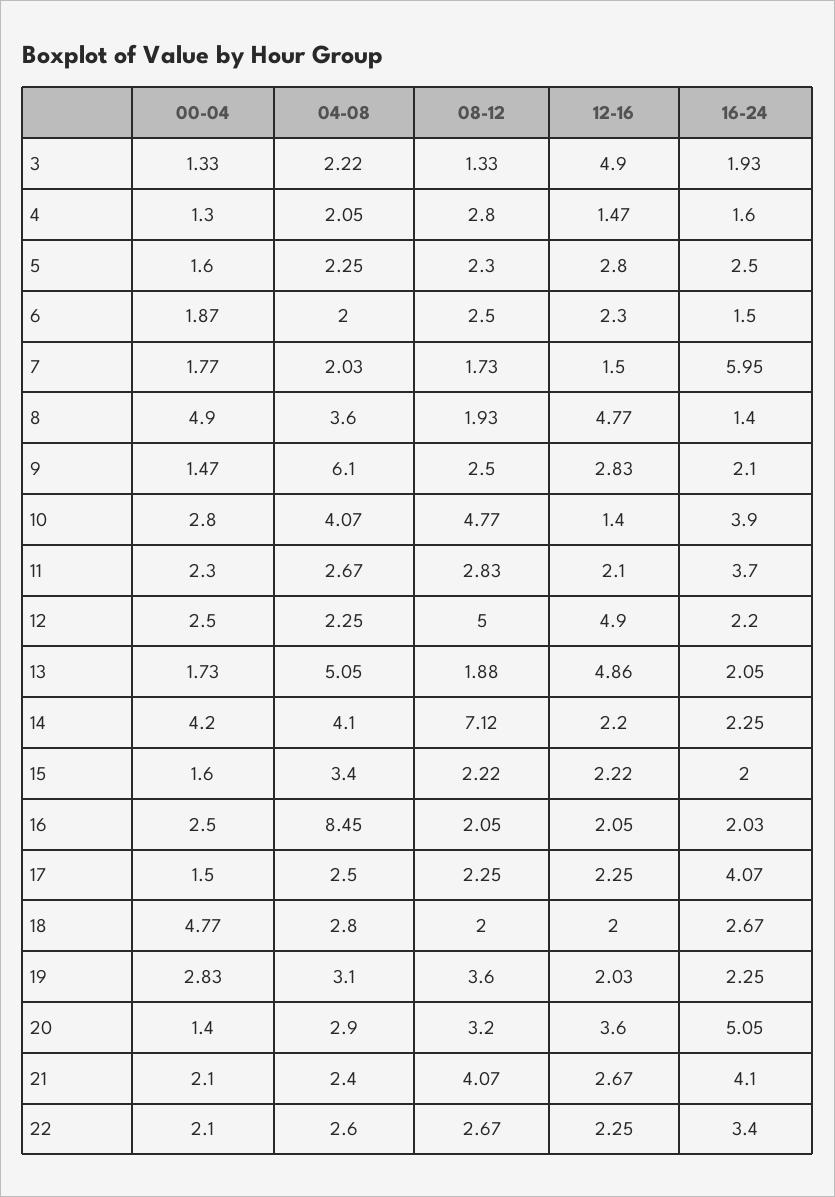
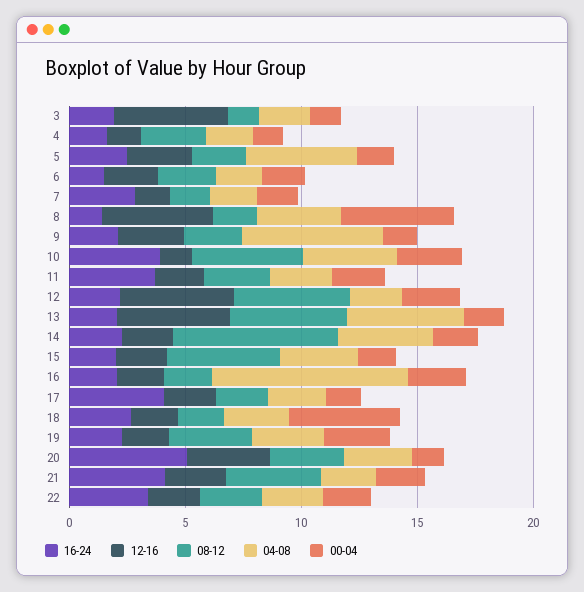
  {
    "00-04": {
      "3": 1.33,
      "4": 1.3,
      "5": 1.6,
      "6": 1.87,
      "7": 1.77,
      "8": 4.9,
      "9": 1.47,
      "10": 2.8,
      "11": 2.3,
      "12": 2.5,
      "13": 1.73,
-     "14": 4.2,
+     "14": 2,
      "15": 1.6,
      "16": 2.5,
      "17": 1.5,
      "18": 4.77,
      "19": 2.83,
      "20": 1.4,
      "21": 2.1,
      "22": 2.1
    },
    "04-08": {
      "3": 2.22,
      "4": 2.05,
-     "5": 2.25,
+     "5": 5,
      "6": 2,
      "7": 2.03,
      "8": 3.6,
      "9": 6.1,
      "10": 4.07,
      "11": 2.67,
      "12": 2.25,
      "13": 5.05,
      "14": 4.1,
      "15": 3.4,
      "16": 8.45,
      "17": 2.5,
      "18": 2.8,
      "19": 3.1,
      "20": 2.9,
      "21": 2.4,
      "22": 2.6
    },
    "08-12": {
      "3": 1.33,
      "4": 2.8,
      "5": 2.3,
      "6": 2.5,
      "7": 1.73,
      "8": 1.93,
      "9": 2.5,
      "10": 4.77,
      "11": 2.83,
      "12": 5,
-     "13": 1.88,
+     "13": 5,
      "14": 7.12,
-     "15": 2.22,
+     "15": 5,
      "16": 2.05,
      "17": 2.25,
      "18": 2,
      "19": 3.6,
      "20": 3.2,
      "21": 4.07,
      "22": 2.67
    },
    "12-16": {
      "3": 4.9,
      "4": 1.47,
      "5": 2.8,
      "6": 2.3,
      "7": 1.5,
      "8": 4.77,
      "9": 2.83,
      "10": 1.4,
      "11": 2.1,
      "12": 4.9,
      "13": 4.86,
      "14": 2.2,
      "15": 2.22,
      "16": 2.05,
      "17": 2.25,
      "18": 2,
      "19": 2.03,
      "20": 3.6,
      "21": 2.67,
      "22": 2.25
    },
    "16-24": {
      "3": 1.93,
      "4": 1.6,
      "5": 2.5,
      "6": 1.5,
-     "7": 5.95,
+     "7": 3,
      "8": 1.4,
      "9": 2.1,
      "10": 3.9,
      "11": 3.7,
      "12": 2.2,
      "13": 2.05,
      "14": 2.25,
      "15": 2,
      "16": 2.03,
      "17": 4.07,
      "18": 2.67,
      "19": 2.25,
      "20": 5.05,
      "21": 4.1,
      "22": 3.4
    }
  }

